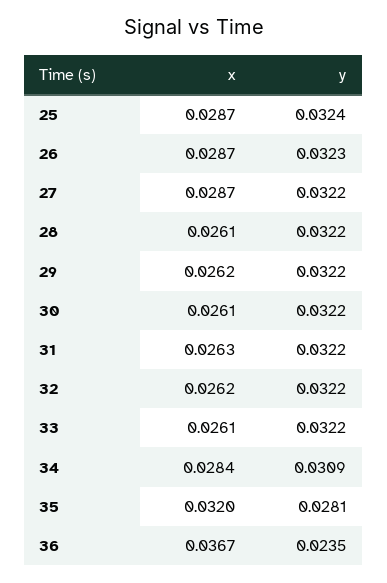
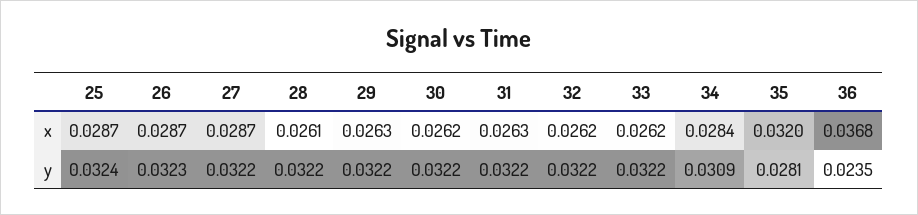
  {
    "x": {
      "25": 0.0287,
      "26": 0.0287,
      "27": 0.0287,
      "28": 0.0261,
-     "29": 0.0262,
+     "29": 0.0263,
-     "30": 0.0261,
+     "30": 0.0262,
      "31": 0.0263,
      "32": 0.0262,
-     "33": 0.0261,
+     "33": 0.0262,
      "34": 0.0284,
      "35": 0.032,
-     "36": 0.0367
+     "36": 0.0368
    },
    "y": {
      "25": 0.0324,
      "26": 0.0323,
      "27": 0.0322,
      "28": 0.0322,
      "29": 0.0322,
      "30": 0.0322,
      "31": 0.0322,
      "32": 0.0322,
      "33": 0.0322,
      "34": 0.0309,
      "35": 0.0281,
      "36": 0.0235
    }
  }

